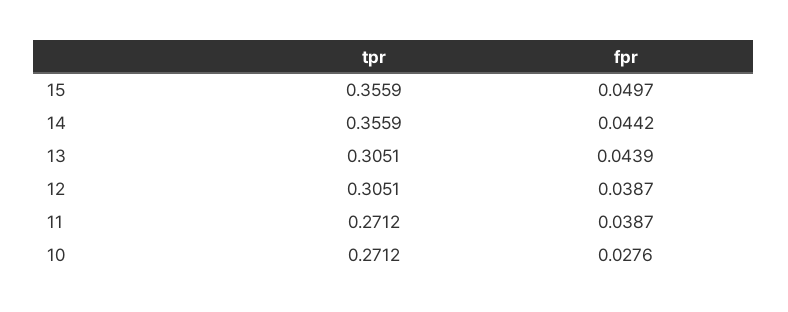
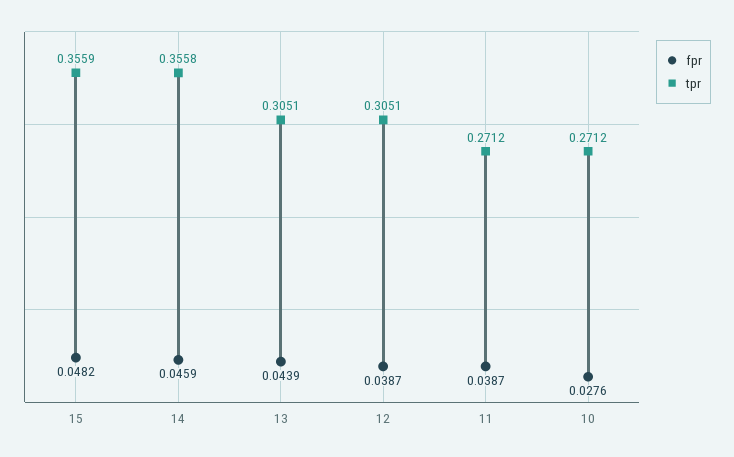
  {
    "tpr": {
      "15": 0.3559,
-     "14": 0.3559,
+     "14": 0.3558,
      "13": 0.3051,
      "12": 0.3051,
      "11": 0.2712,
      "10": 0.2712
    },
    "fpr": {
-     "15": 0.0497,
+     "15": 0.0482,
-     "14": 0.0442,
+     "14": 0.0459,
      "13": 0.0439,
      "12": 0.0387,
      "11": 0.0387,
      "10": 0.0276
    }
  }

